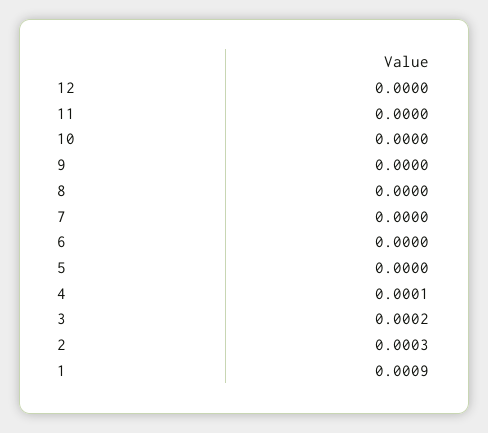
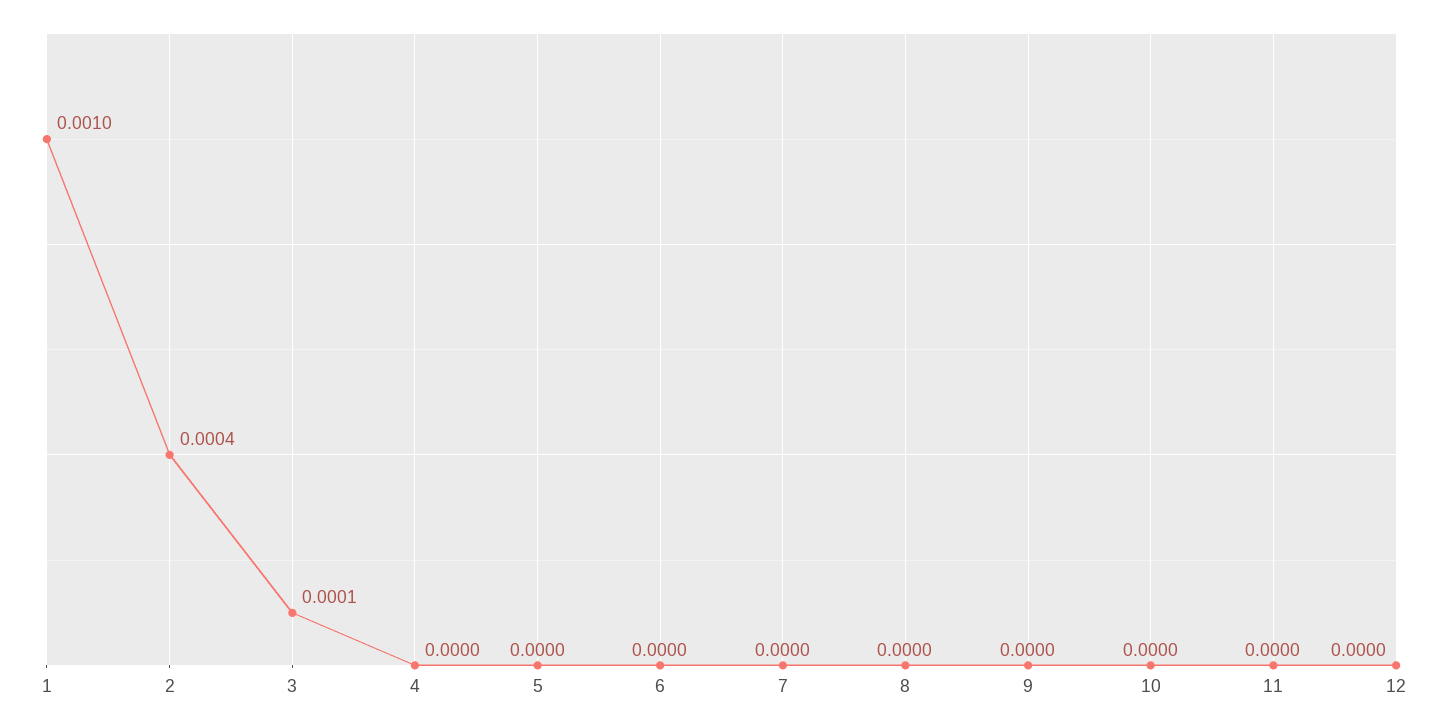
  {
    "12": 0,
    "11": 0,
    "10": 0,
    "9": 0,
    "8": 0,
    "7": 0,
    "6": 0,
    "5": 0,
-   "4": 0.0001,
+   "4": 0,
-   "3": 0.0002,
+   "3": 0.0001,
-   "2": 0.0003,
+   "2": 0.0004,
-   "1": 0.0009
+   "1": 0.001
  }

